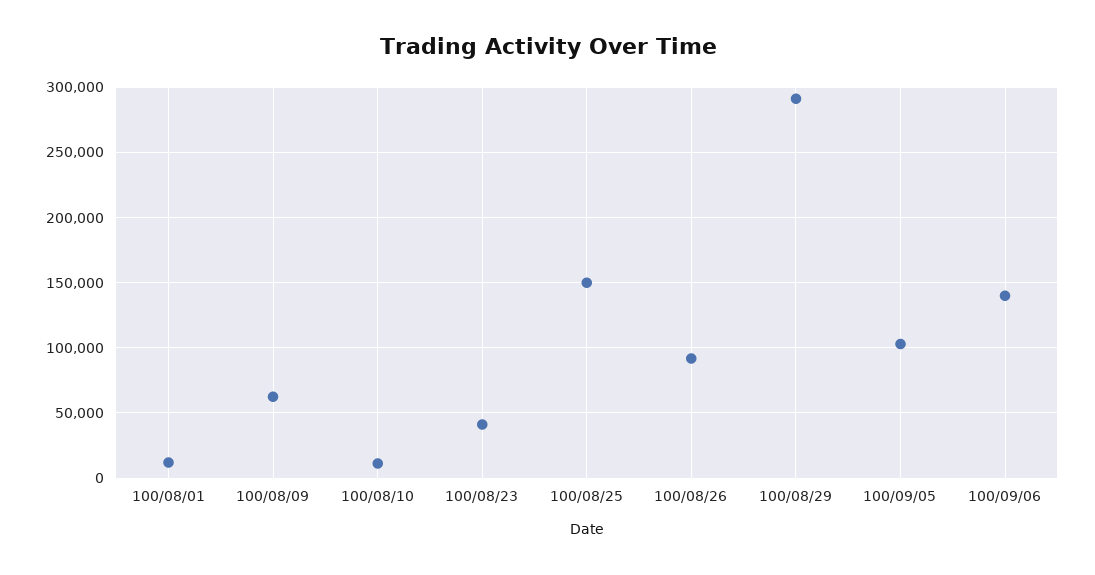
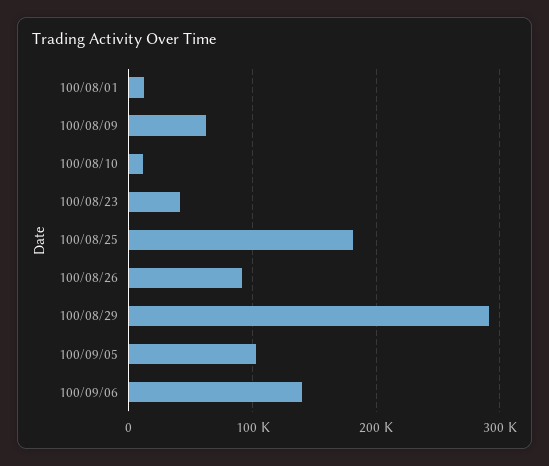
  {
    "100/08/01": 10000,
    "100/08/09": 60000,
    "100/08/10": 10000,
    "100/08/23": 40000,
-   "100/08/25": 150000,
+   "100/08/25": 180000,
    "100/08/26": 90000,
    "100/08/29": 290000,
    "100/09/05": 105000,
    "100/09/06": 140000
  }

